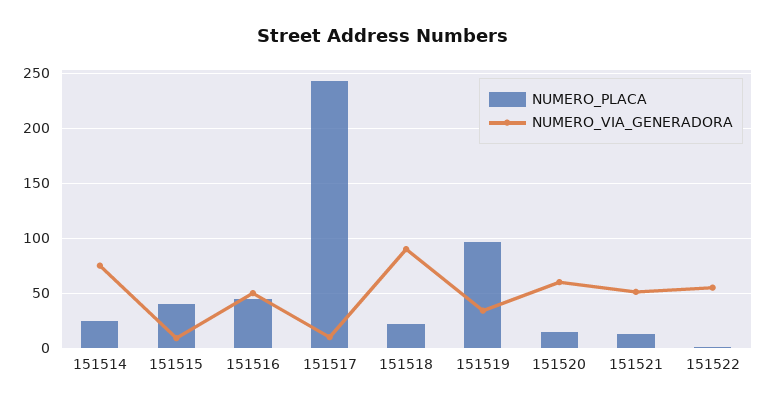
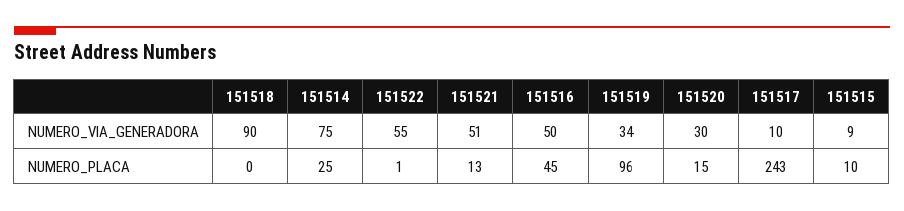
  {
    "NUMERO_PLACA": {
      "151514": 25,
-     "151515": 40,
+     "151515": 10,
      "151516": 45,
      "151517": 243,
-     "151518": 20,
+     "151518": 0,
      "151519": 96,
      "151520": 15,
      "151521": 13,
      "151522": 1
    },
    "NUMERO_VIA_GENERADORA": {
      "151514": 75,
      "151515": 9,
      "151516": 50,
      "151517": 10,
      "151518": 90,
      "151519": 34,
-     "151520": 60,
+     "151520": 30,
      "151521": 51,
      "151522": 55
    }
  }

